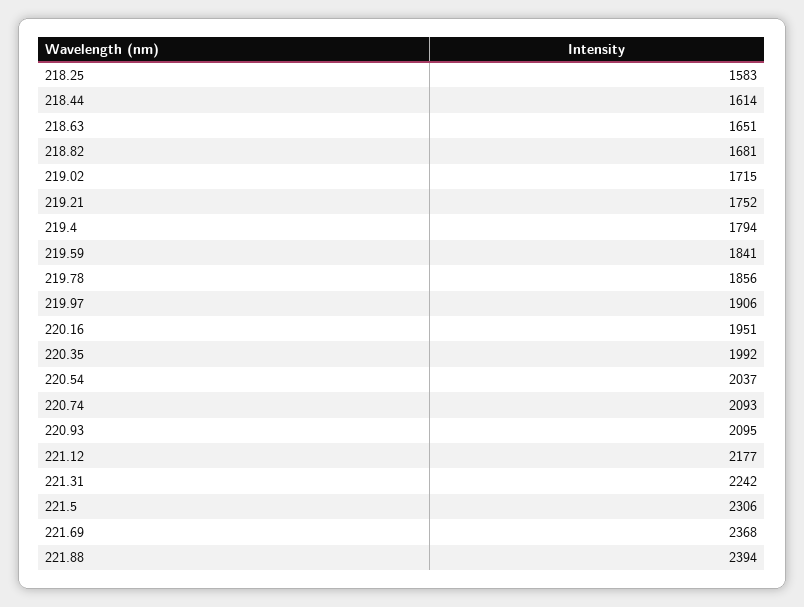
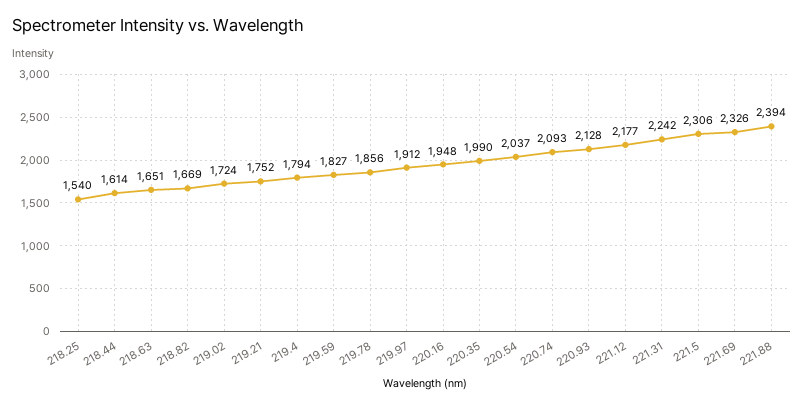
  {
-   "218.25": 1583,
+   "218.25": 1540,
    "218.44": 1614,
    "218.63": 1651,
-   "218.82": 1681,
+   "218.82": 1669,
-   "219.02": 1715,
+   "219.02": 1724,
    "219.21": 1752,
    "219.4": 1794,
-   "219.59": 1841,
+   "219.59": 1827,
    "219.78": 1856,
-   "219.97": 1906,
+   "219.97": 1912,
-   "220.16": 1951,
+   "220.16": 1948,
-   "220.35": 1992,
+   "220.35": 1990,
    "220.54": 2037,
    "220.74": 2093,
-   "220.93": 2095,
+   "220.93": 2128,
    "221.12": 2177,
    "221.31": 2242,
    "221.5": 2306,
-   "221.69": 2368,
+   "221.69": 2326,
    "221.88": 2394
  }

